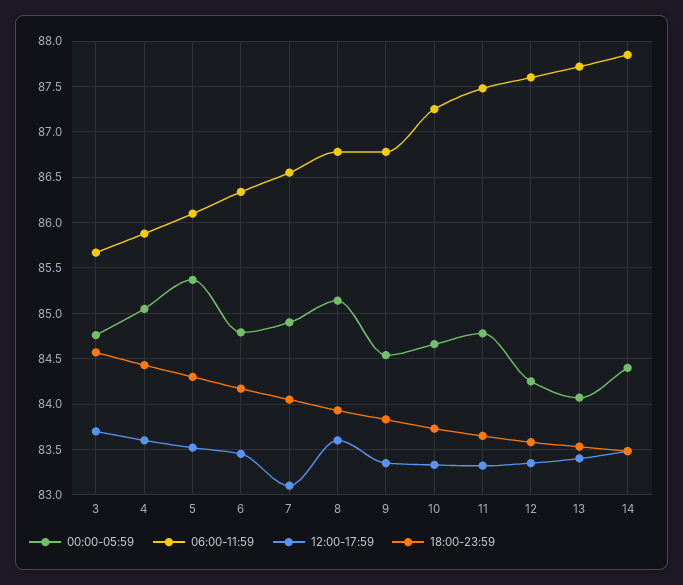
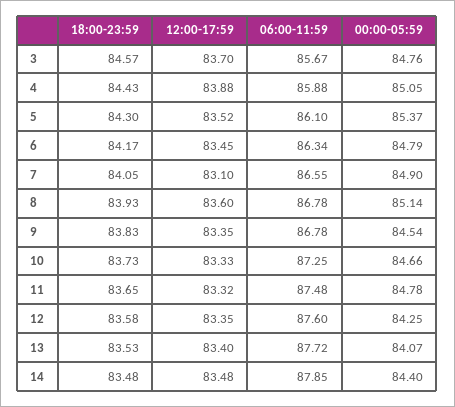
  {
    "00:00-05:59": {
      "3": 84.76,
      "4": 85.05,
      "5": 85.37,
      "6": 84.79,
      "7": 84.9,
      "8": 85.14,
      "9": 84.54,
      "10": 84.66,
      "11": 84.78,
      "12": 84.25,
      "13": 84.07,
      "14": 84.4
    },
    "06:00-11:59": {
      "3": 85.67,
      "4": 85.88,
      "5": 86.1,
      "6": 86.34,
      "7": 86.55,
      "8": 86.78,
      "9": 86.78,
      "10": 87.25,
      "11": 87.48,
      "12": 87.6,
      "13": 87.72,
      "14": 87.85
    },
    "12:00-17:59": {
      "3": 83.7,
-     "4": 83.6,
+     "4": 83.88,
      "5": 83.52,
      "6": 83.45,
      "7": 83.1,
      "8": 83.6,
      "9": 83.35,
      "10": 83.33,
      "11": 83.32,
      "12": 83.35,
      "13": 83.4,
      "14": 83.48
    },
    "18:00-23:59": {
      "3": 84.57,
      "4": 84.43,
      "5": 84.3,
      "6": 84.17,
      "7": 84.05,
      "8": 83.93,
      "9": 83.83,
      "10": 83.73,
      "11": 83.65,
      "12": 83.58,
      "13": 83.53,
      "14": 83.48
    }
  }

